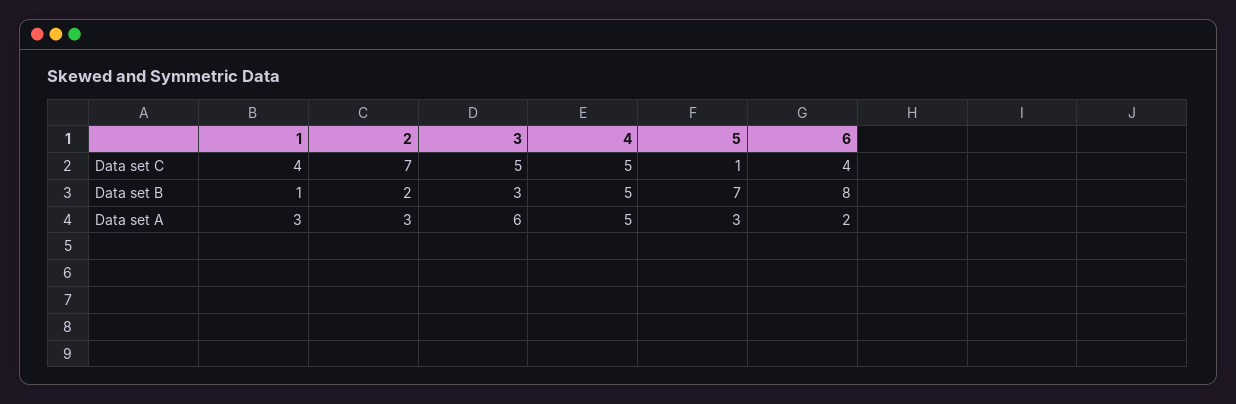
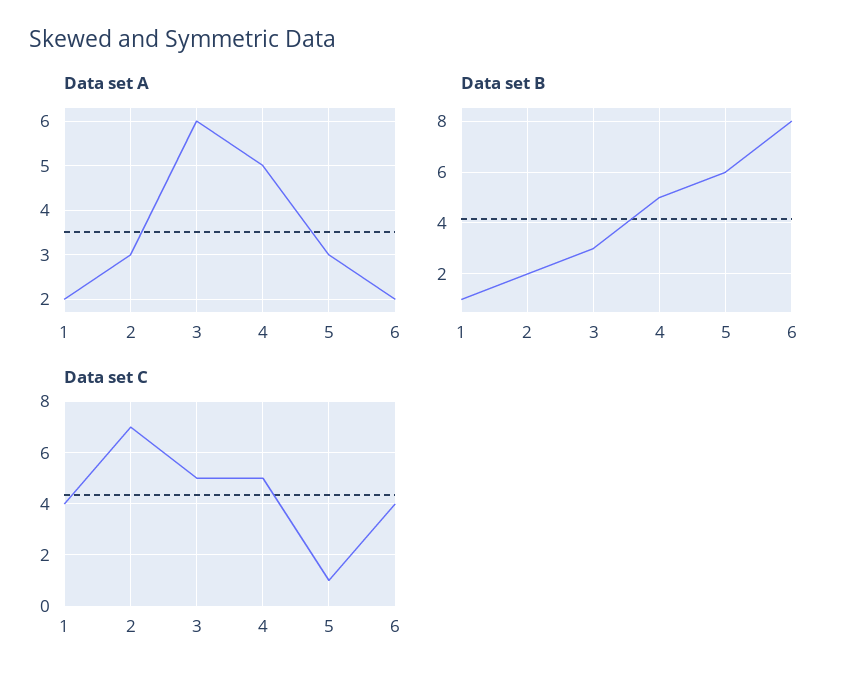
  {
    "Data set C": {
      "1": 4,
      "2": 7,
      "3": 5,
      "4": 5,
      "5": 1,
      "6": 4
    },
    "Data set B": {
      "1": 1,
      "2": 2,
      "3": 3,
      "4": 5,
-     "5": 7,
+     "5": 6,
      "6": 8
    },
    "Data set A": {
-     "1": 3,
+     "1": 2,
      "2": 3,
      "3": 6,
      "4": 5,
      "5": 3,
      "6": 2
    }
  }

